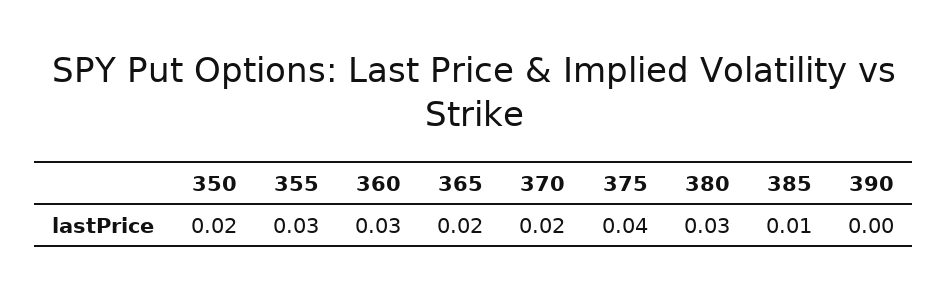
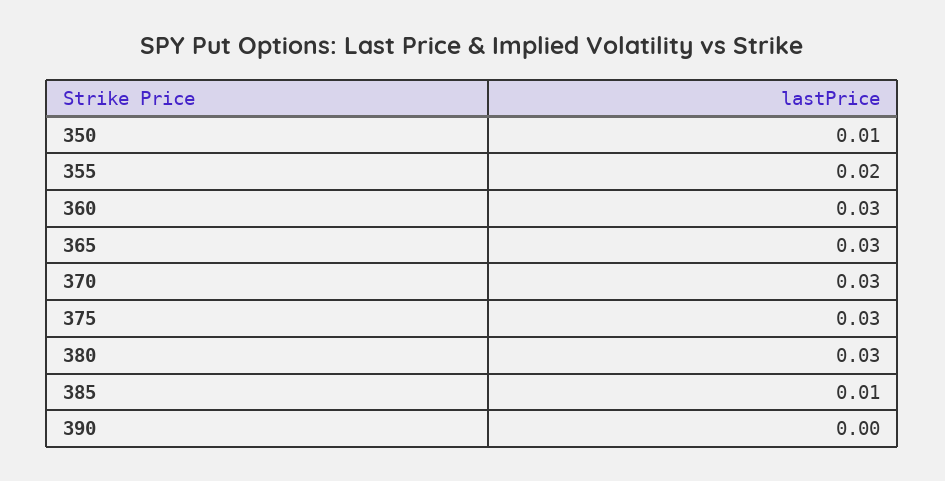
  {
-   "350": 0.02,
+   "350": 0.01,
-   "355": 0.03,
+   "355": 0.02,
    "360": 0.03,
-   "365": 0.02,
+   "365": 0.03,
-   "370": 0.02,
+   "370": 0.03,
-   "375": 0.04,
+   "375": 0.03,
    "380": 0.03,
    "385": 0.01,
    "390": 0
  }

